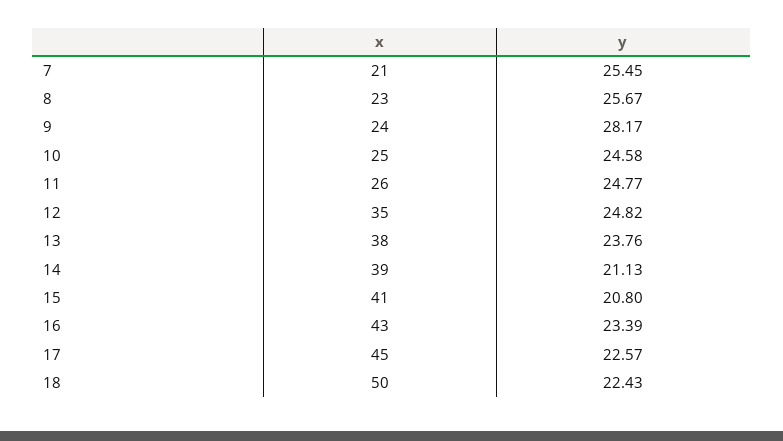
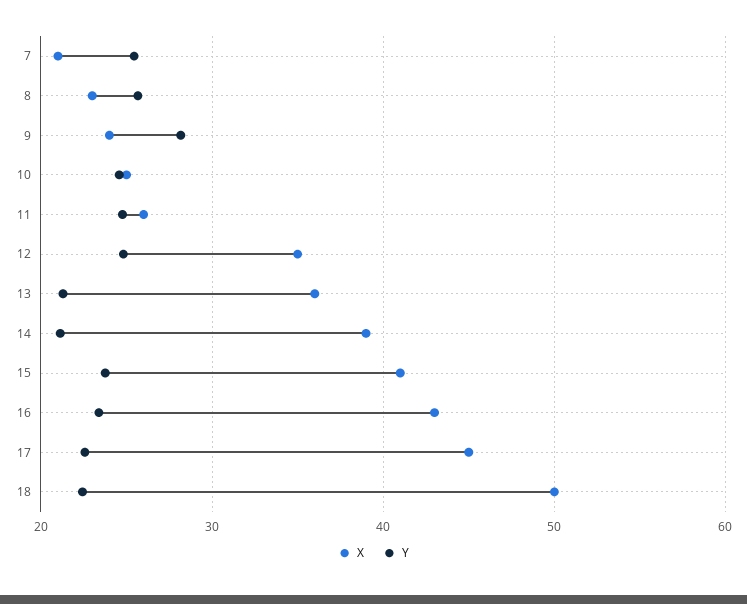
  {
    "x": {
      "7": 21,
      "8": 23,
      "9": 24,
      "10": 25,
      "11": 26,
      "12": 35,
-     "13": 38,
+     "13": 36,
      "14": 39,
      "15": 41,
      "16": 43,
      "17": 45,
      "18": 50
    },
    "y": {
      "7": 25.45,
      "8": 25.67,
      "9": 28.17,
      "10": 24.58,
      "11": 24.77,
      "12": 24.82,
-     "13": 23.76,
+     "13": 21,
      "14": 21.13,
-     "15": 20.8,
+     "15": 24,
      "16": 23.39,
      "17": 22.57,
      "18": 22.43
    }
  }

